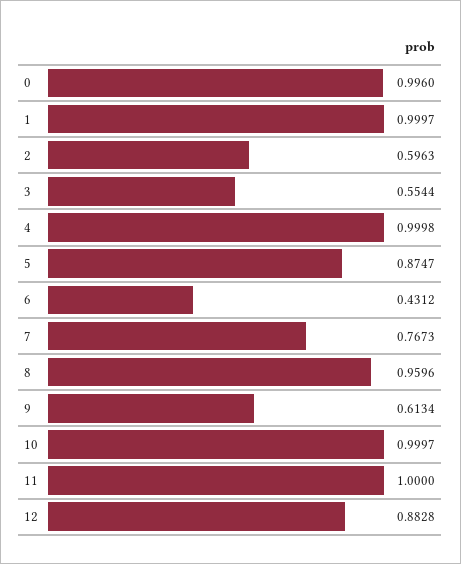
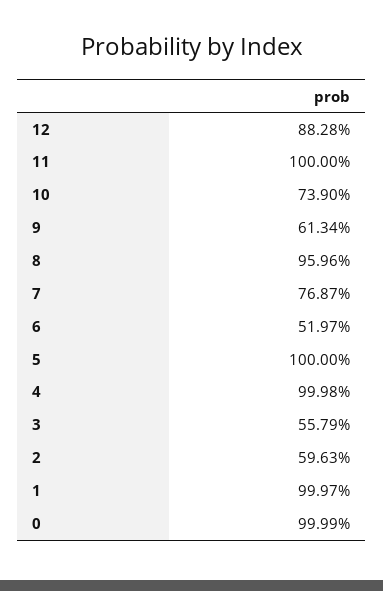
  {
-   "0": 0.996,
+   "0": 0.9999,
    "1": 0.9997,
    "2": 0.5963,
-   "3": 0.5544,
+   "3": 0.5579,
    "4": 0.9998,
-   "5": 0.8747,
+   "5": 1,
-   "6": 0.4312,
+   "6": 0.5197,
-   "7": 0.7673,
+   "7": 0.7687,
    "8": 0.9596,
    "9": 0.6134,
-   "10": 0.9997,
+   "10": 0.739,
    "11": 1,
    "12": 0.8828
  }

